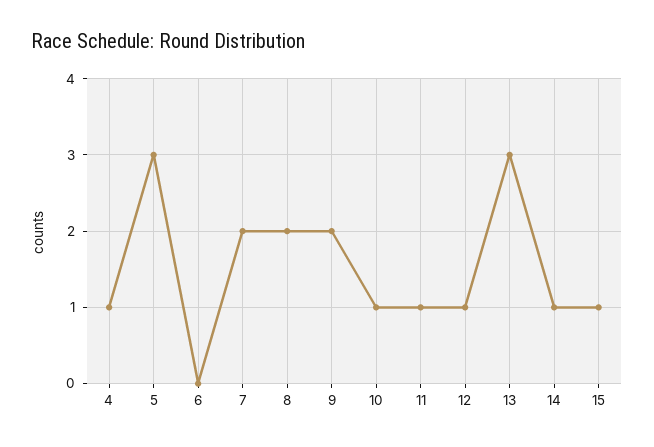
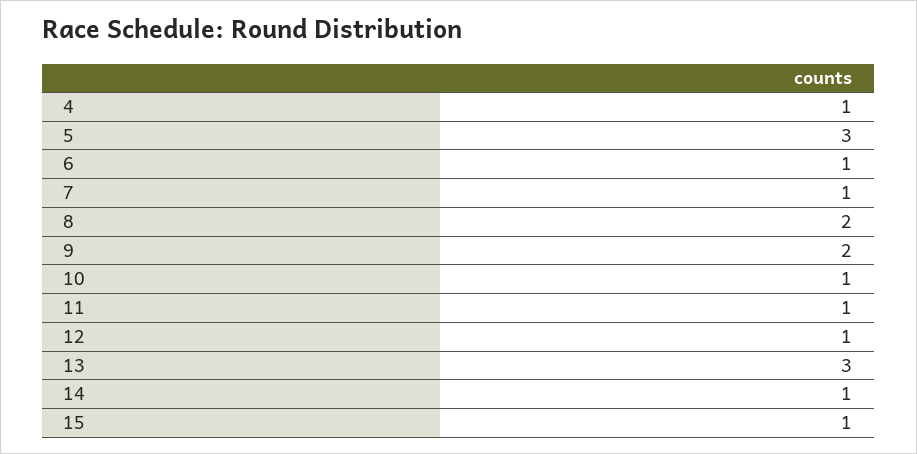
  {
    "4": 1,
    "5": 3,
-   "6": 0,
+   "6": 1,
-   "7": 2,
+   "7": 1,
    "8": 2,
    "9": 2,
    "10": 1,
    "11": 1,
    "12": 1,
    "13": 3,
    "14": 1,
    "15": 1
  }

